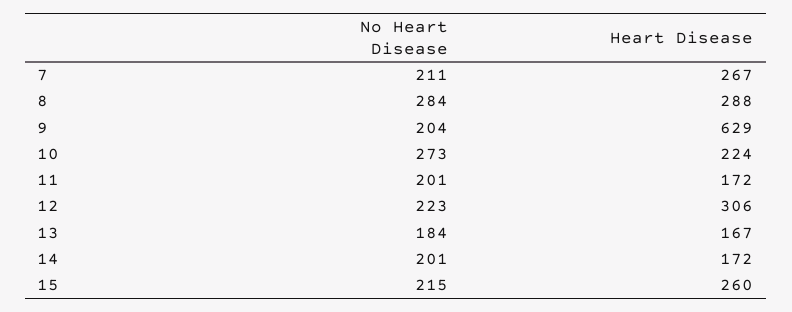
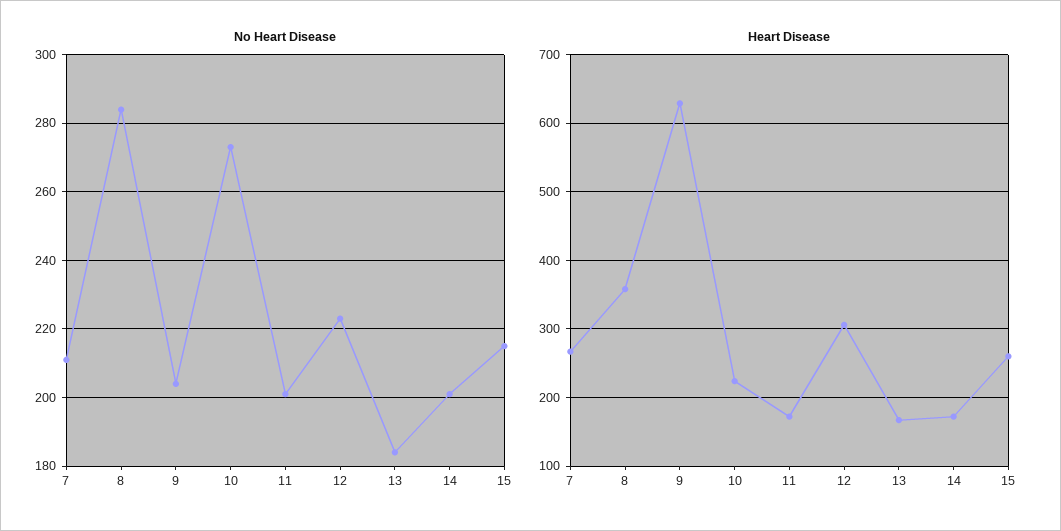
  {
    "No Heart Disease": {
      "7": 211,
      "8": 284,
      "9": 204,
      "10": 273,
      "11": 201,
      "12": 223,
      "13": 184,
      "14": 201,
      "15": 215
    },
    "Heart Disease": {
      "7": 267,
-     "8": 288,
+     "8": 360,
      "9": 629,
      "10": 224,
      "11": 172,
      "12": 306,
      "13": 167,
      "14": 172,
      "15": 260
    }
  }

